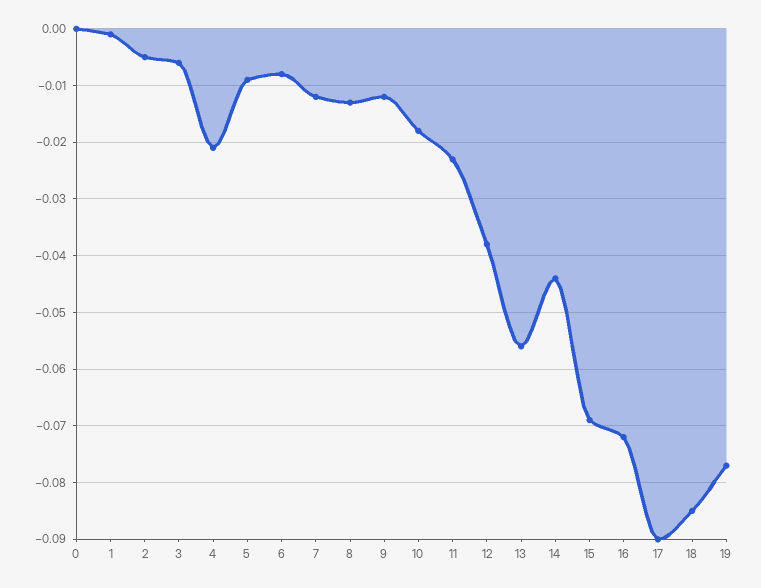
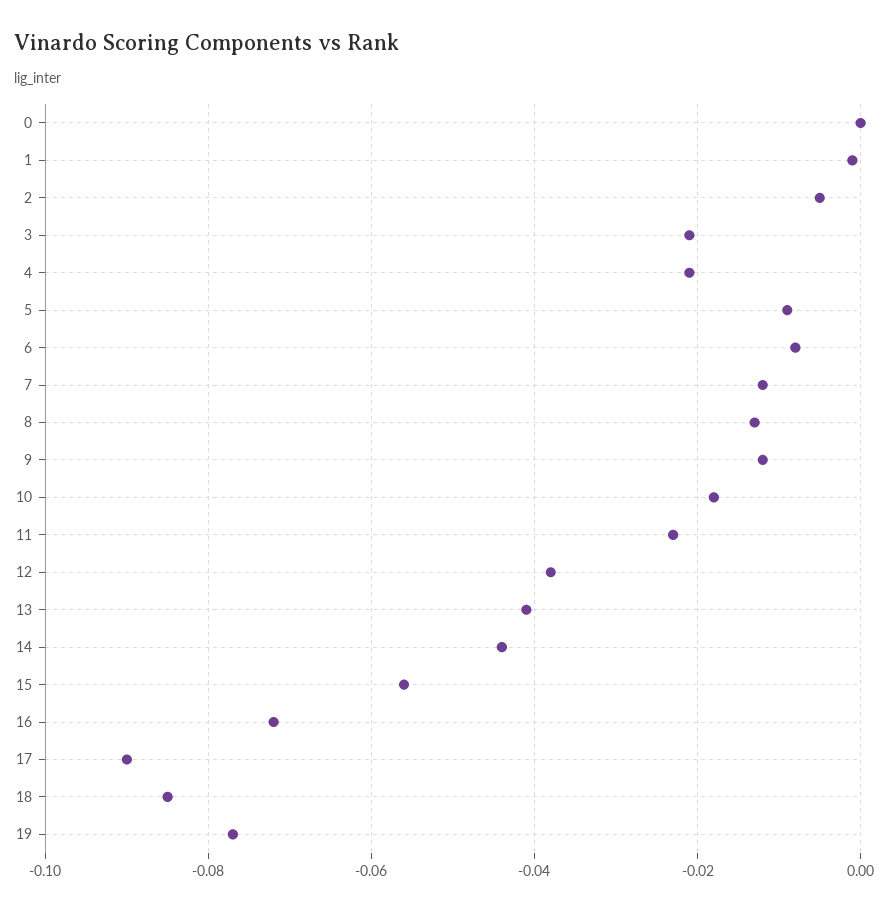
  {
    "0": 0,
    "1": 0,
    "2": -0.005,
-   "3": -0.005,
+   "3": -0.02,
    "4": -0.02,
    "5": -0.01,
    "6": -0.01,
    "7": -0.01,
    "8": -0.015,
    "9": -0.01,
    "10": -0.02,
    "11": -0.025,
    "12": -0.04,
-   "13": -0.055,
+   "13": -0.04,
    "14": -0.045,
-   "15": -0.07,
+   "15": -0.055,
    "16": -0.07,
    "17": -0.09,
    "18": -0.085,
    "19": -0.075
  }

